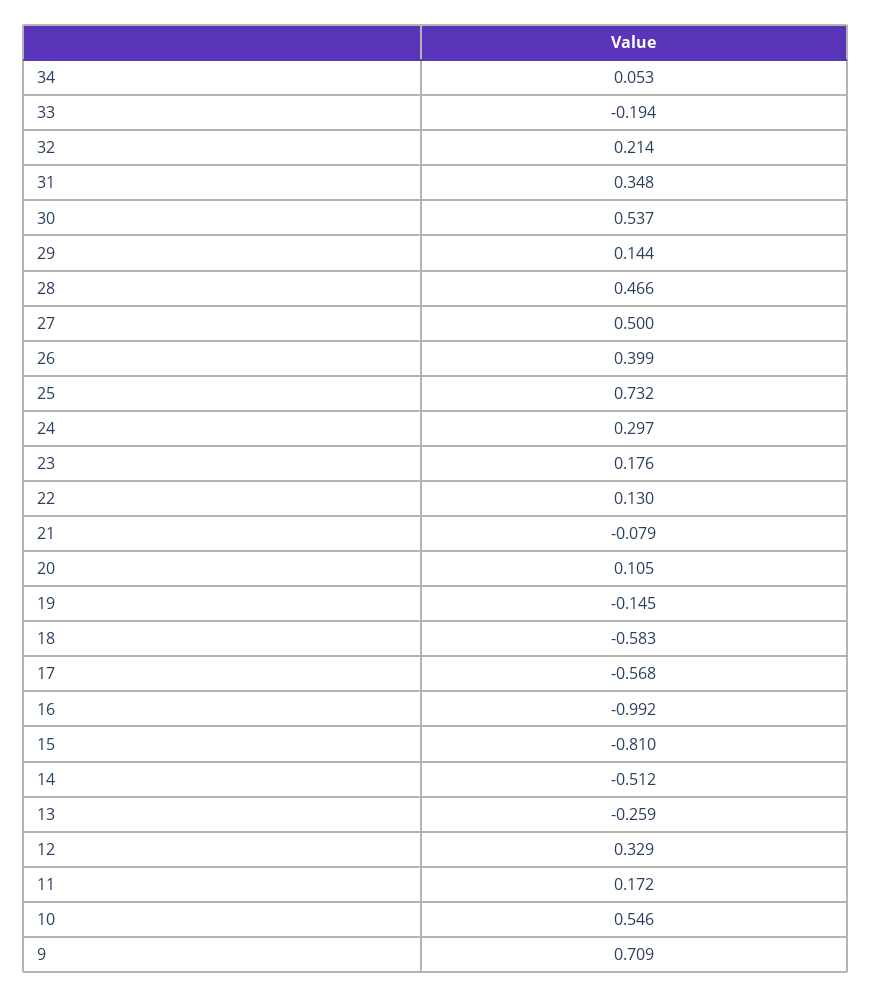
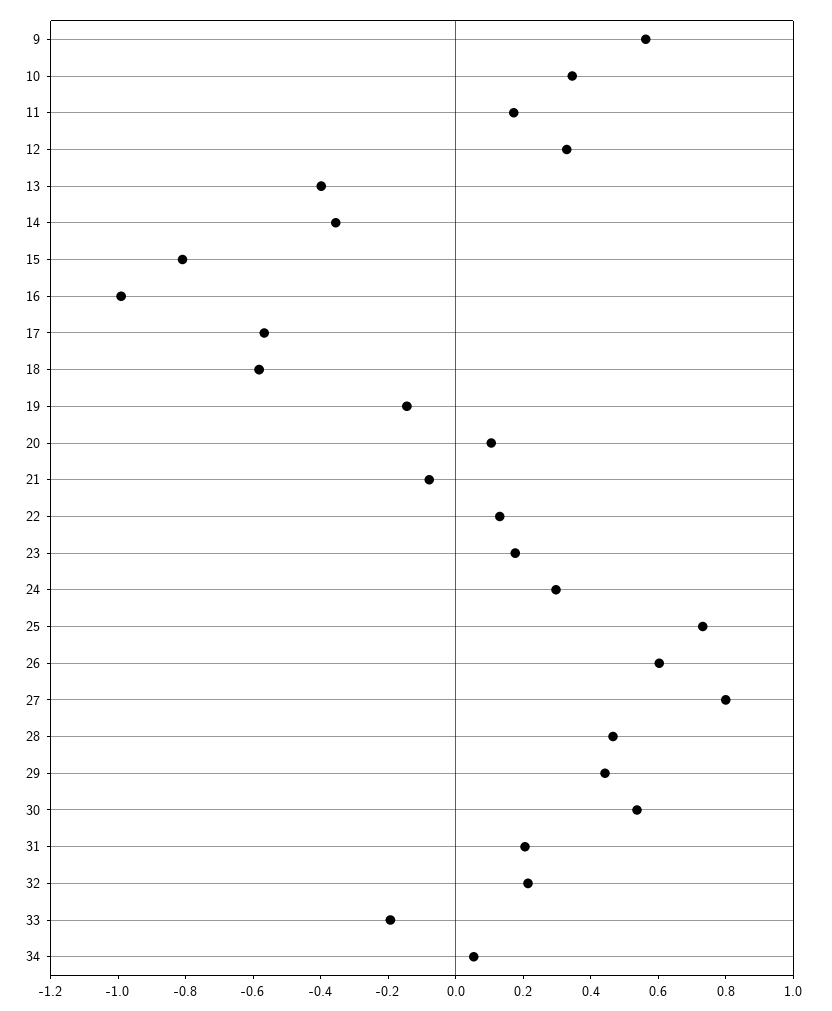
  {
    "34": 0.053,
    "33": -0.194,
    "32": 0.214,
-   "31": 0.348,
+   "31": 0.2,
    "30": 0.537,
-   "29": 0.144,
+   "29": 0.45,
    "28": 0.466,
-   "27": 0.5,
+   "27": 0.8,
-   "26": 0.399,
+   "26": 0.6,
    "25": 0.732,
    "24": 0.297,
    "23": 0.176,
    "22": 0.13,
    "21": -0.079,
    "20": 0.105,
    "19": -0.145,
    "18": -0.583,
    "17": -0.568,
    "16": -0.992,
    "15": -0.81,
-   "14": -0.512,
+   "14": -0.35,
-   "13": -0.259,
+   "13": -0.4,
    "12": 0.329,
    "11": 0.172,
-   "10": 0.546,
+   "10": 0.35,
-   "9": 0.709
+   "9": 0.55
  }

